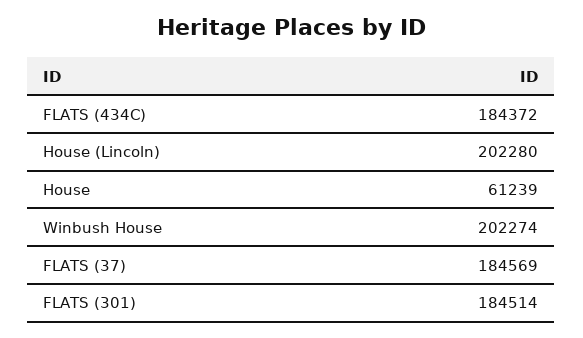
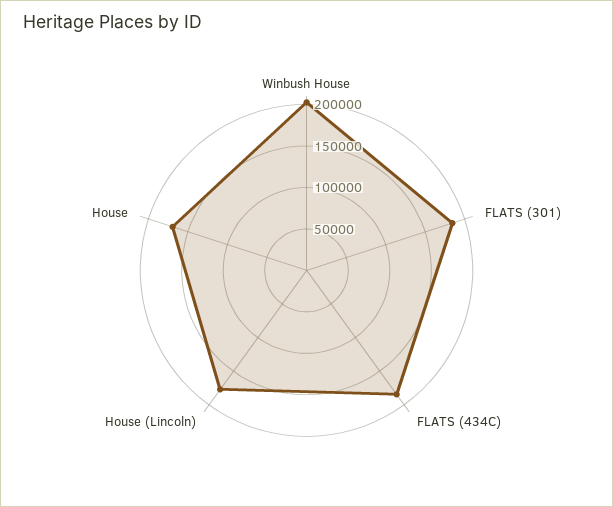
  {
    "FLATS (434C)": 184372,
-   "House (Lincoln)": 202280,
+   "House (Lincoln)": 180000,
-   "House": 61239,
+   "House": 170000,
    "Winbush House": 202274,
-   "FLATS (37)": 184569,
    "FLATS (301)": 184514
  }

